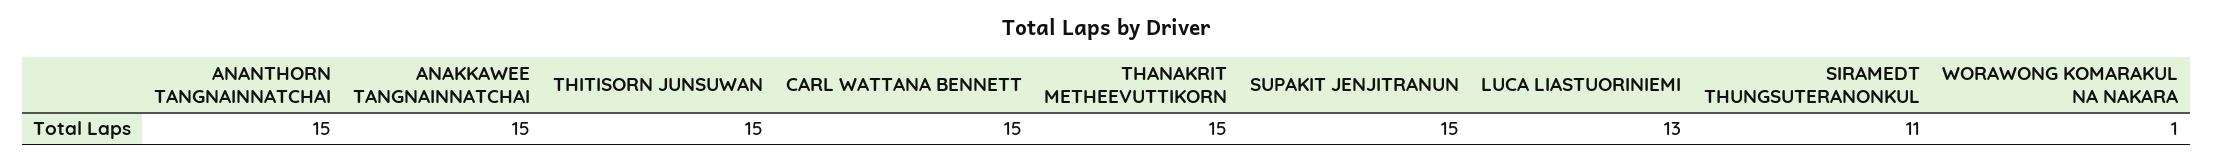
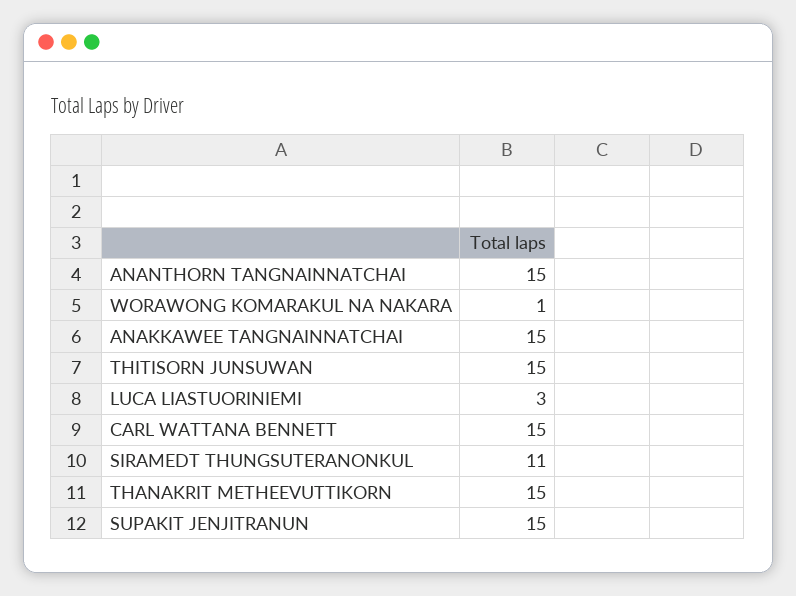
  {
    "ANANTHORN TANGNAINNATCHAI": 15,
    "ANAKKAWEE TANGNAINNATCHAI": 15,
    "THITISORN JUNSUWAN": 15,
    "CARL WATTANA BENNETT": 15,
    "THANAKRIT METHEEVUTTIKORN": 15,
    "SUPAKIT JENJITRANUN": 15,
-   "LUCA LIASTUORINIEMI": 13,
+   "LUCA LIASTUORINIEMI": 3,
    "SIRAMEDT THUNGSUTERANONKUL": 11,
    "WORAWONG KOMARAKUL NA NAKARA": 1
  }

